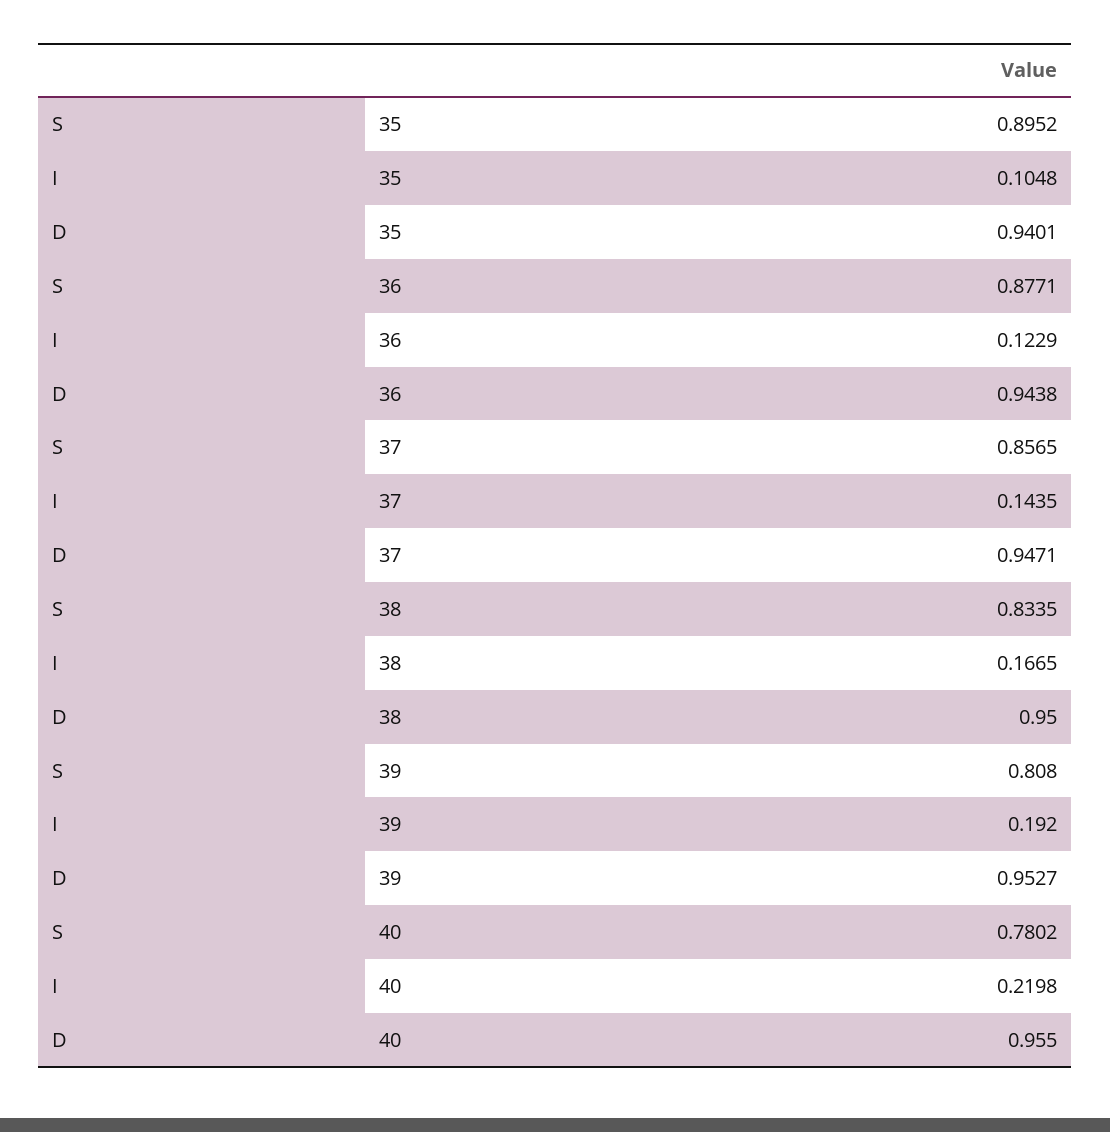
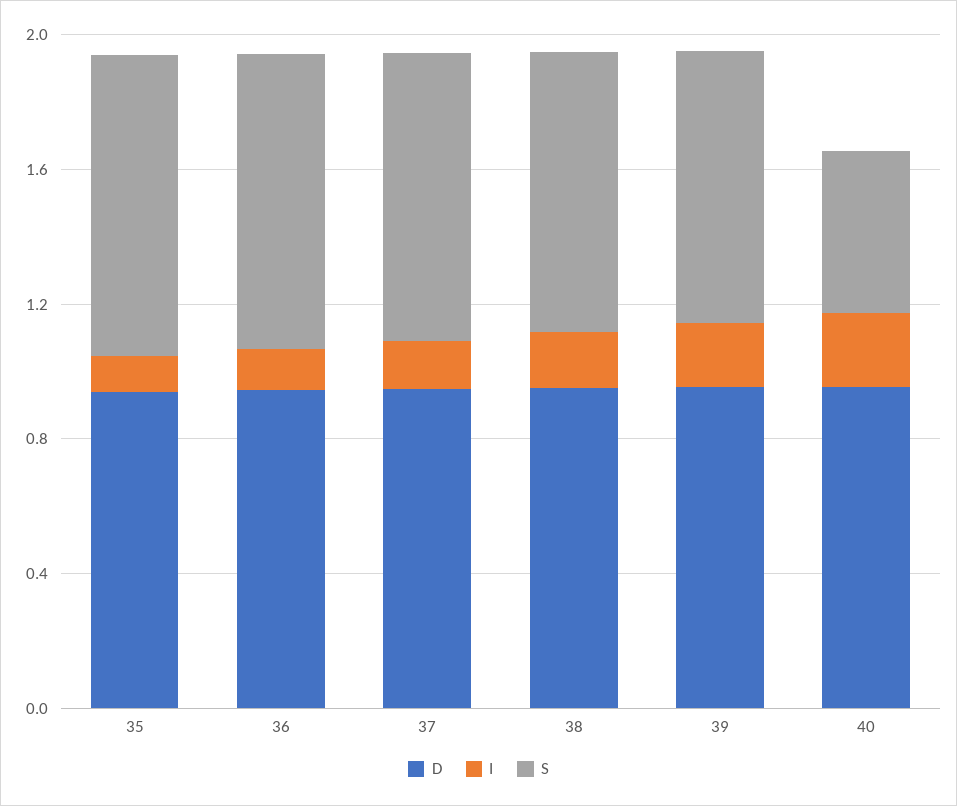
  {
    "S": {
      "35": 0.8952,
      "36": 0.8771,
      "37": 0.8565,
      "38": 0.8335,
      "39": 0.808,
-     "40": 0.7802
+     "40": 0.5
    },
    "I": {
      "35": 0.1048,
      "36": 0.1229,
      "37": 0.1435,
      "38": 0.1665,
      "39": 0.192,
      "40": 0.2198
    },
    "D": {
      "35": 0.9401,
      "36": 0.9438,
      "37": 0.9471,
      "38": 0.95,
      "39": 0.9527,
      "40": 0.955
    }
  }

